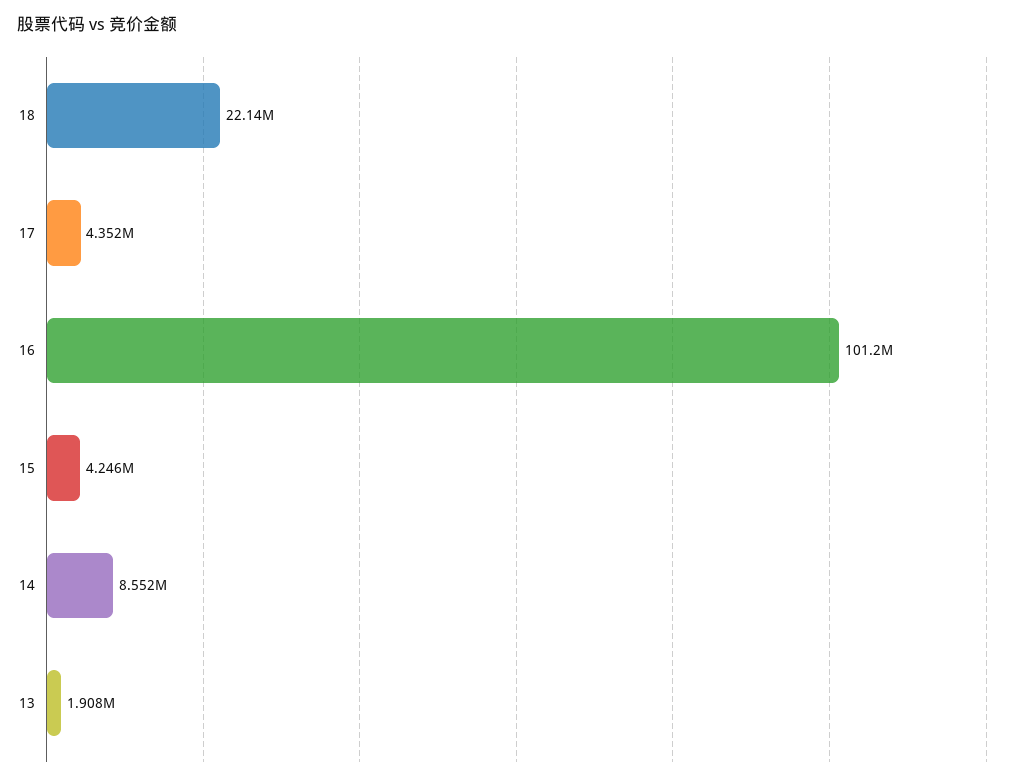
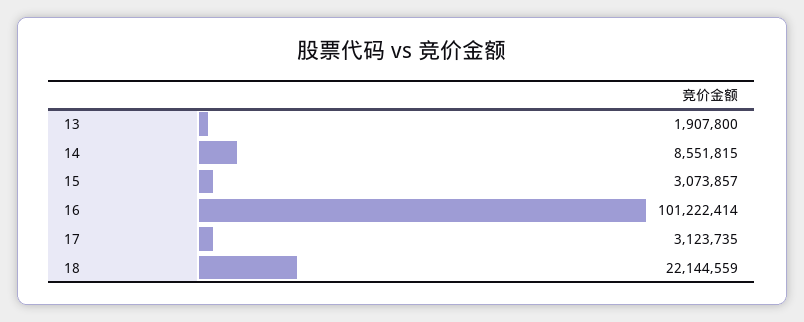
  {
    "18": 22144559,
-   "17": 4352000,
+   "17": 3123735,
    "16": 101222414,
-   "15": 4246000,
+   "15": 3073857,
    "14": 8551815,
    "13": 1907800
  }

